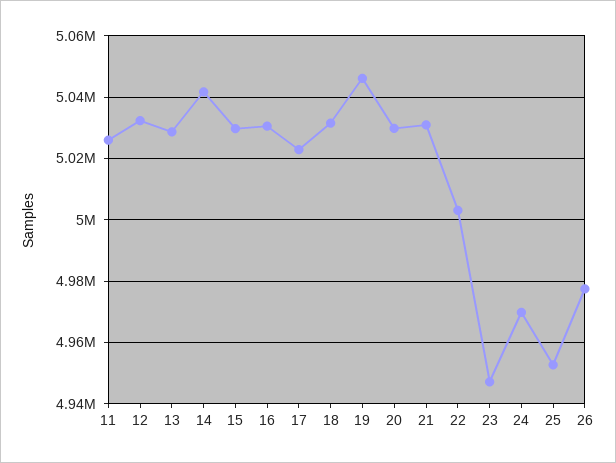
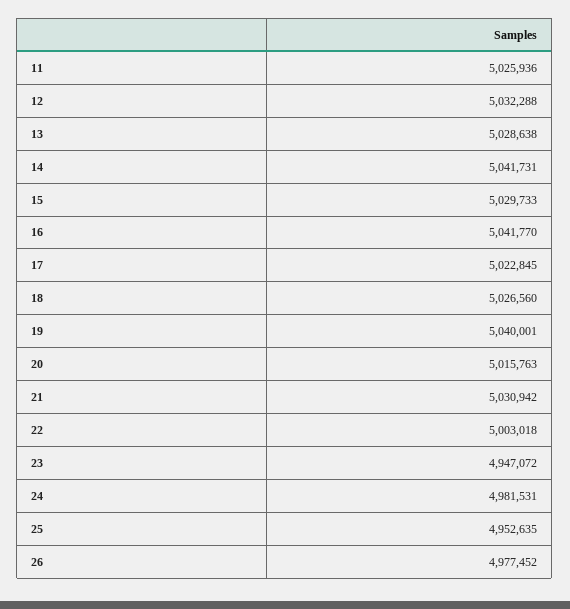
  {
    "11": 5025936,
    "12": 5032288,
    "13": 5028638,
    "14": 5041731,
    "15": 5029733,
-   "16": 5030000,
+   "16": 5041770,
    "17": 5022845,
-   "18": 5032000,
+   "18": 5026560,
-   "19": 5046000,
+   "19": 5040001,
-   "20": 5030000,
+   "20": 5015763,
    "21": 5030942,
    "22": 5003018,
    "23": 4947072,
-   "24": 4970000,
+   "24": 4981531,
    "25": 4952635,
    "26": 4977452
  }

